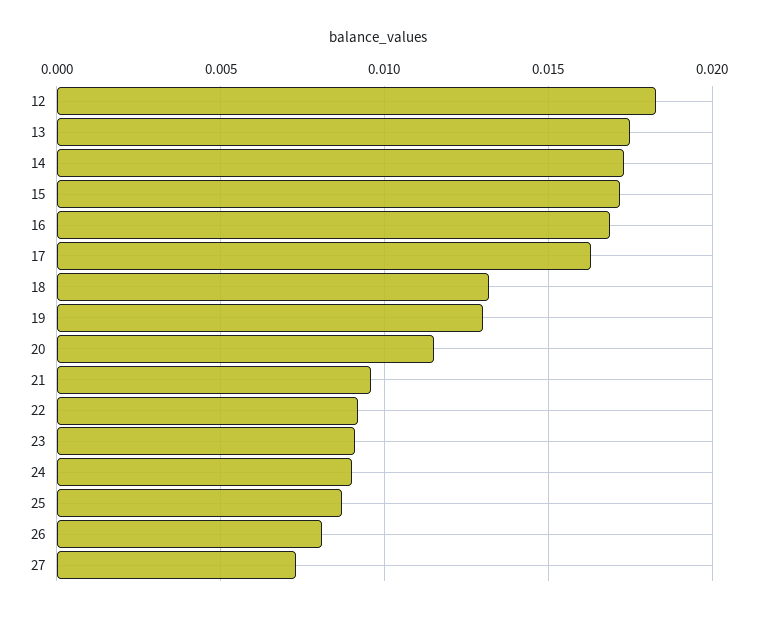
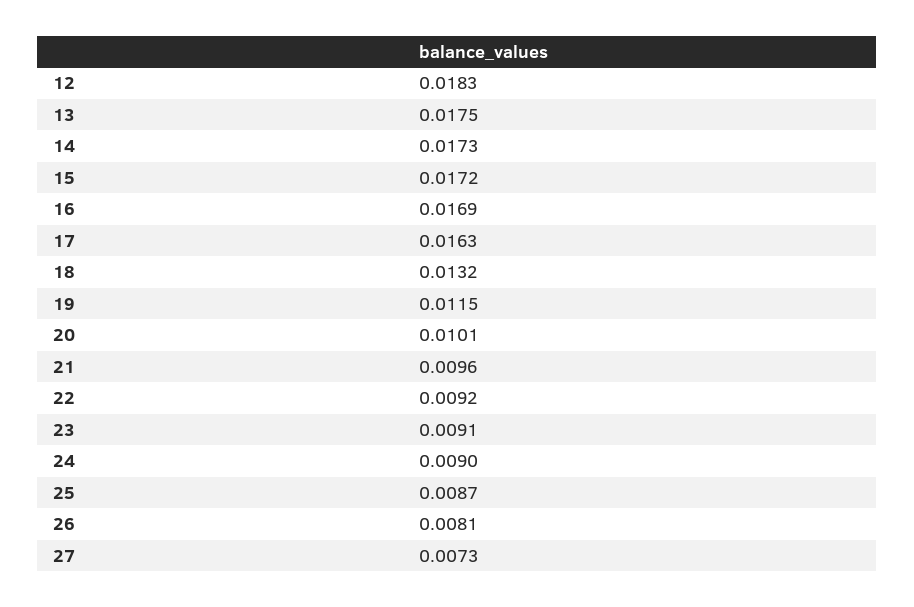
  {
    "12": 0.0183,
    "13": 0.0175,
    "14": 0.0173,
    "15": 0.0172,
    "16": 0.0169,
    "17": 0.0163,
    "18": 0.0132,
-   "19": 0.013,
+   "19": 0.0115,
-   "20": 0.0115,
+   "20": 0.0101,
    "21": 0.0096,
    "22": 0.0092,
    "23": 0.0091,
    "24": 0.009,
    "25": 0.0087,
    "26": 0.0081,
    "27": 0.0073
  }

